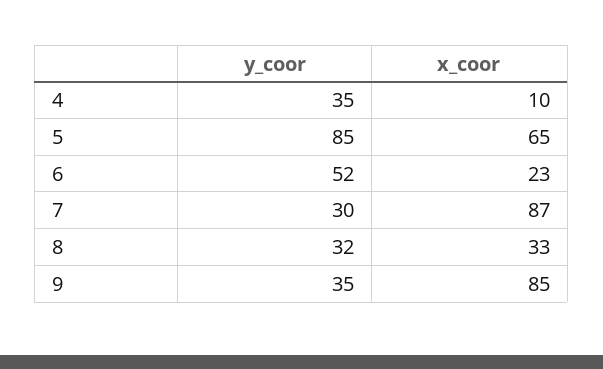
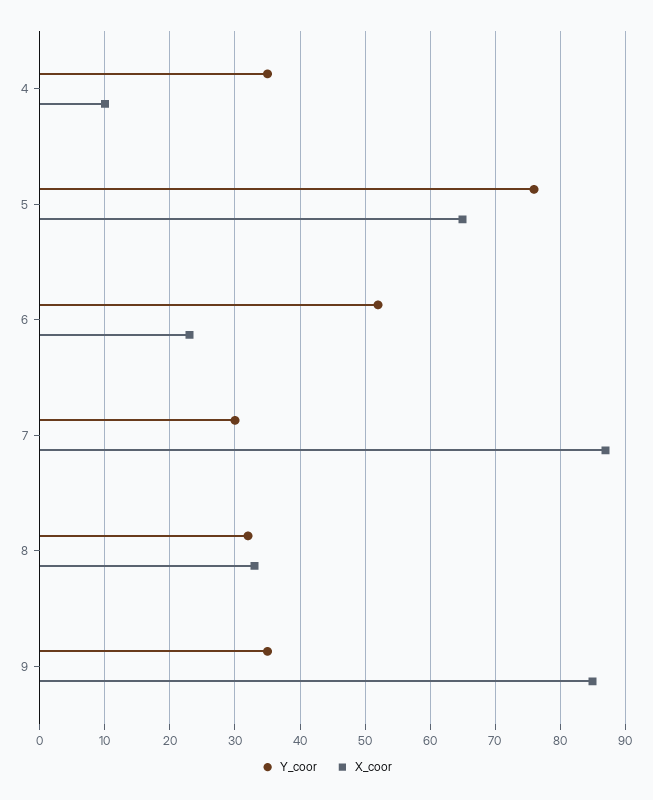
  {
    "y_coor": {
      "4": 35,
-     "5": 85,
+     "5": 76,
      "6": 52,
      "7": 30,
      "8": 32,
      "9": 35
    },
    "x_coor": {
      "4": 10,
      "5": 65,
      "6": 23,
      "7": 87,
      "8": 33,
      "9": 85
    }
  }

